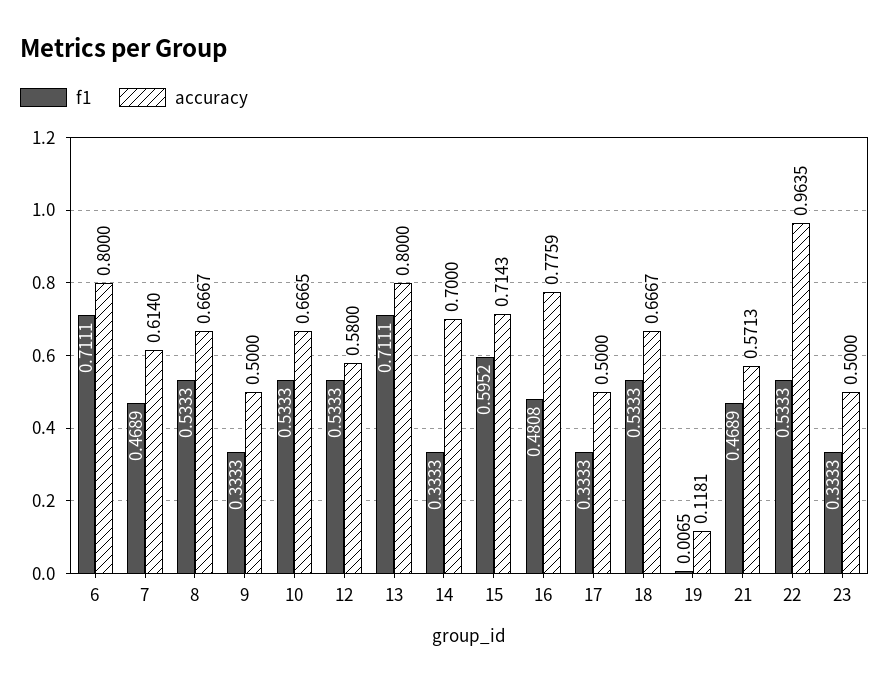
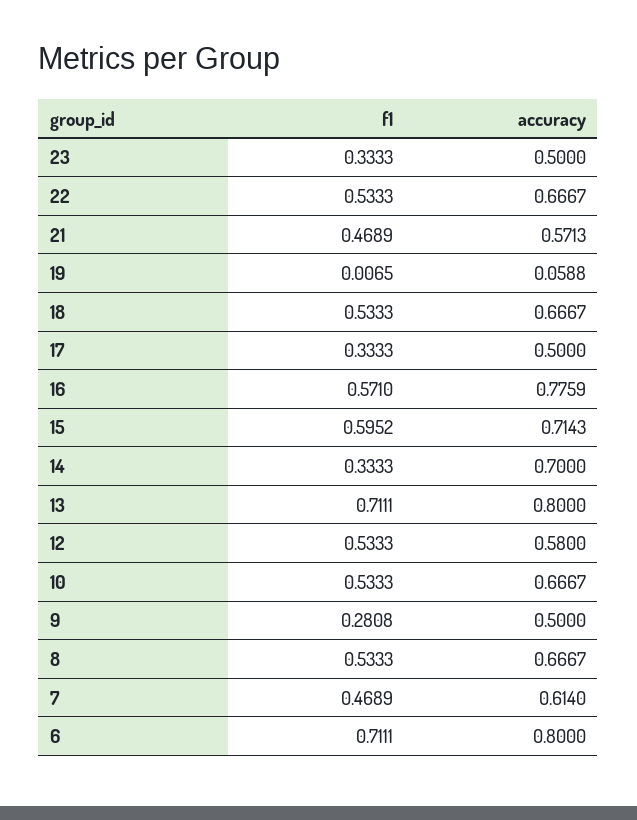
  {
    "f1": {
      "6": 0.7111,
      "7": 0.4689,
      "8": 0.5333,
-     "9": 0.3333,
+     "9": 0.2808,
      "10": 0.5333,
      "12": 0.5333,
      "13": 0.7111,
      "14": 0.3333,
      "15": 0.5952,
-     "16": 0.4808,
+     "16": 0.571,
      "17": 0.3333,
      "18": 0.5333,
      "19": 0.0065,
      "21": 0.4689,
      "22": 0.5333,
      "23": 0.3333
    },
    "accuracy": {
      "6": 0.8,
      "7": 0.614,
      "8": 0.6667,
      "9": 0.5,
-     "10": 0.6665,
+     "10": 0.6667,
      "12": 0.58,
      "13": 0.8,
      "14": 0.7,
      "15": 0.7143,
      "16": 0.7759,
      "17": 0.5,
      "18": 0.6667,
-     "19": 0.1181,
+     "19": 0.0588,
      "21": 0.5713,
-     "22": 0.9635,
+     "22": 0.6667,
      "23": 0.5
    }
  }

